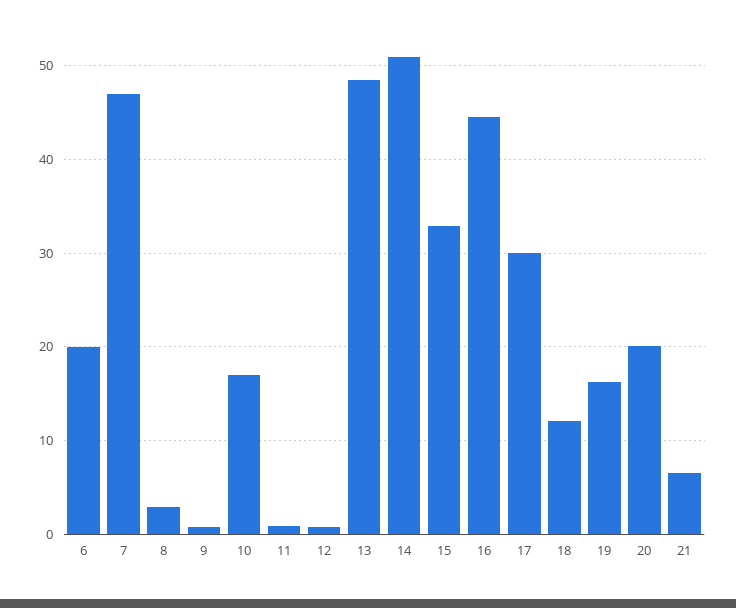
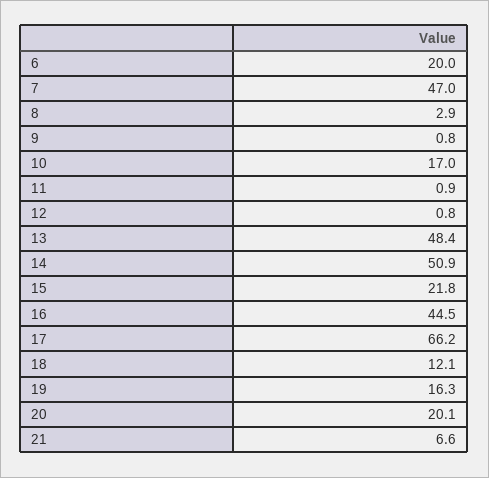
  {
    "6": 20,
    "7": 47,
    "8": 2.9,
    "9": 0.8,
    "10": 17,
    "11": 0.9,
    "12": 0.8,
    "13": 48.4,
    "14": 50.9,
-   "15": 33,
+   "15": 21.8,
    "16": 44.5,
-   "17": 30,
+   "17": 66.2,
    "18": 12.1,
    "19": 16.3,
    "20": 20.1,
    "21": 6.6
  }

